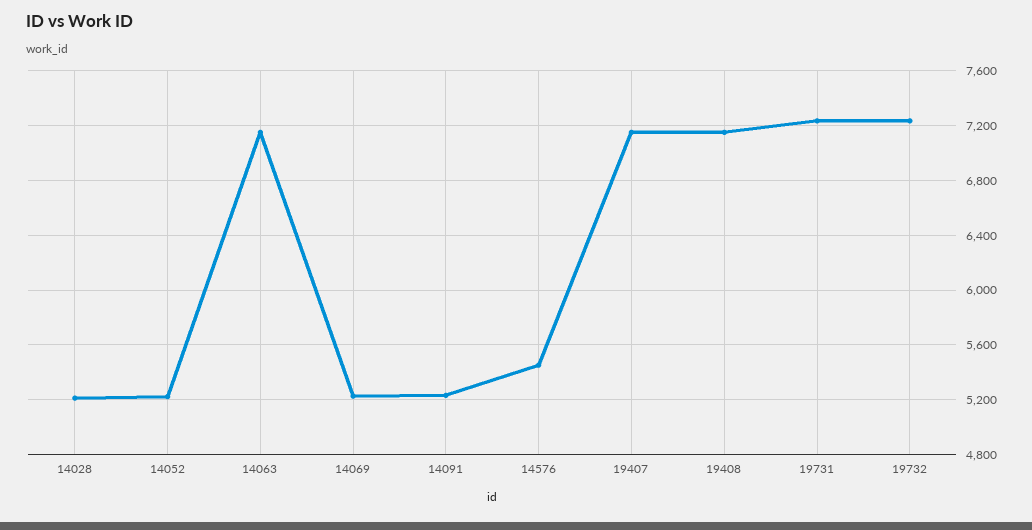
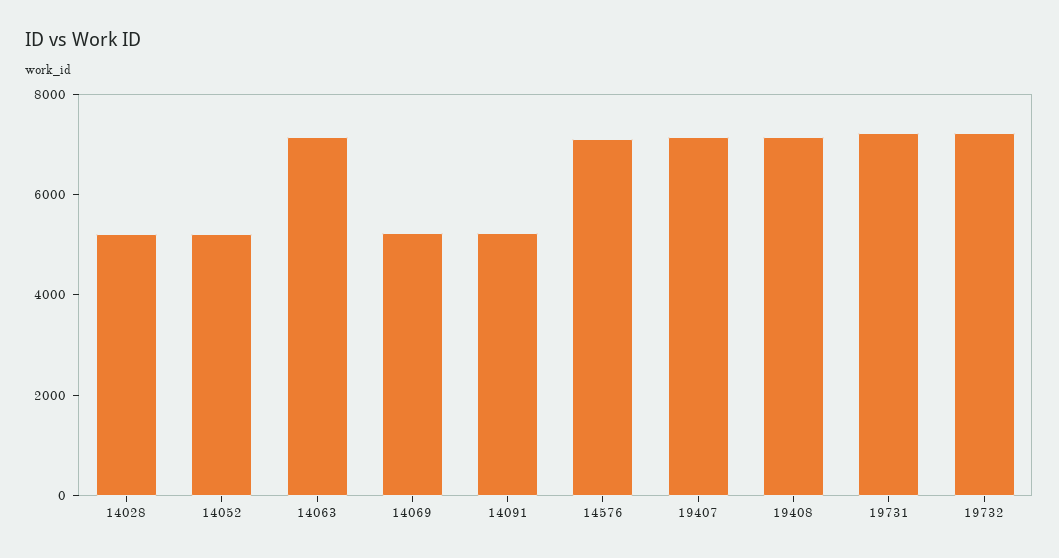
  {
    "14028": 5200,
    "14052": 5200,
    "14063": 7150,
    "14069": 5250,
    "14091": 5250,
-   "14576": 5450,
+   "14576": 7000,
    "19407": 7150,
    "19408": 7150,
    "19731": 7250,
    "19732": 7250
  }

